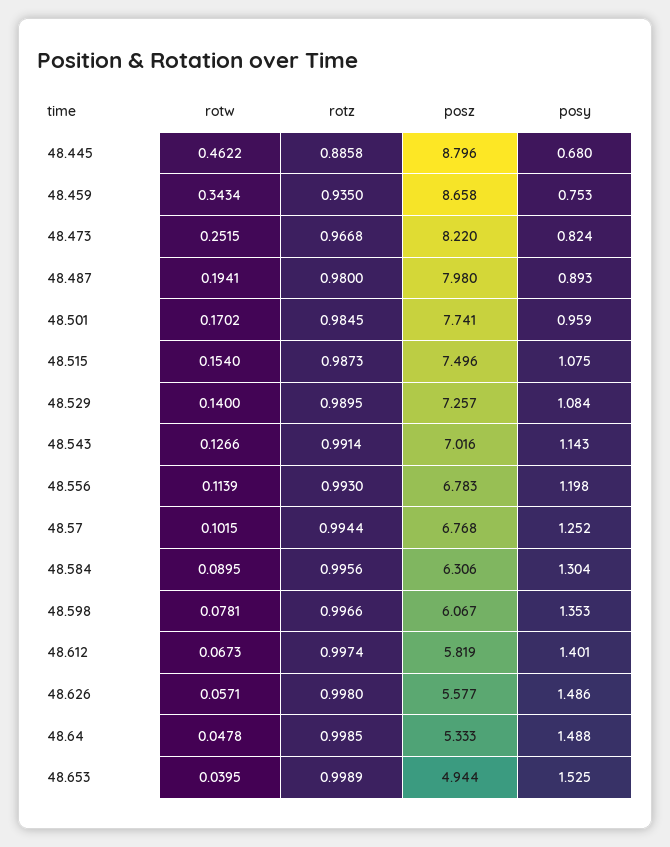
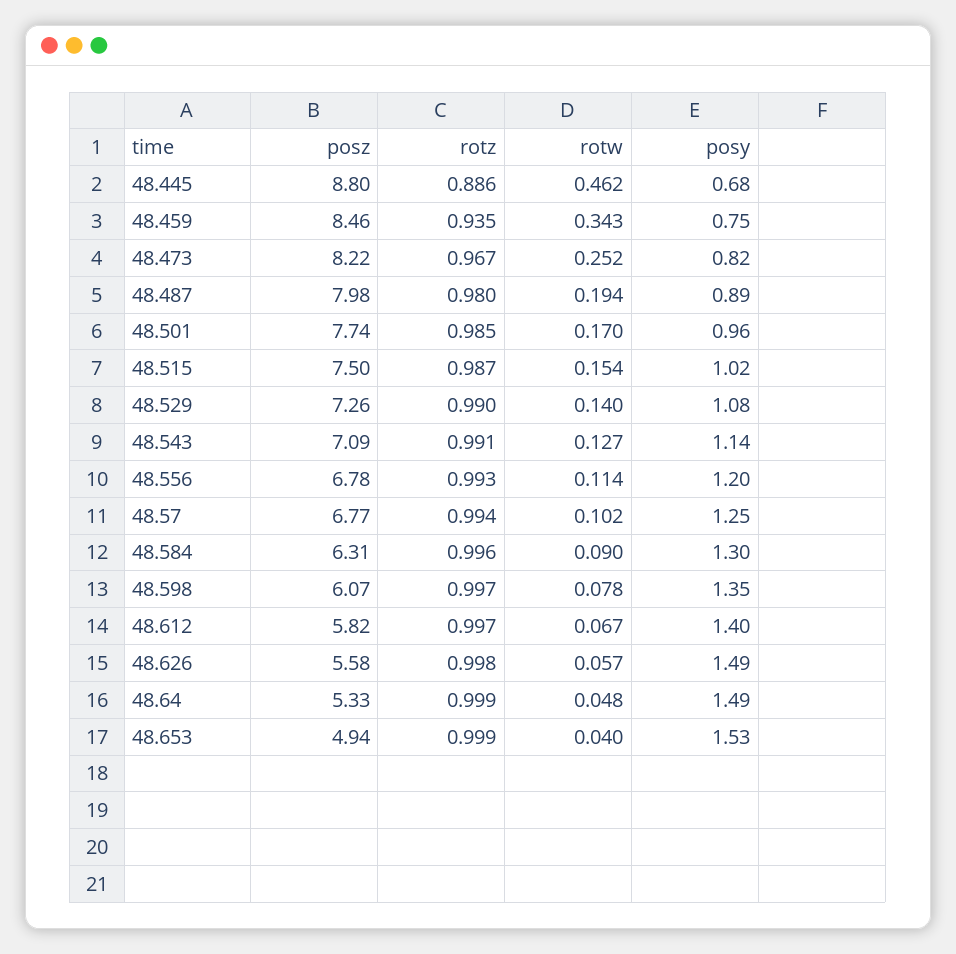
  {
    "rotw": {
      "48.445": 0.4622,
      "48.459": 0.3434,
      "48.473": 0.2515,
      "48.487": 0.1941,
      "48.501": 0.1702,
      "48.515": 0.154,
      "48.529": 0.14,
      "48.543": 0.1266,
      "48.556": 0.1139,
      "48.57": 0.1015,
      "48.584": 0.0895,
      "48.598": 0.0781,
      "48.612": 0.0673,
      "48.626": 0.0571,
      "48.64": 0.0478,
      "48.653": 0.0395
    },
    "rotz": {
      "48.445": 0.8858,
      "48.459": 0.935,
      "48.473": 0.9668,
      "48.487": 0.98,
      "48.501": 0.9845,
      "48.515": 0.9873,
      "48.529": 0.9895,
      "48.543": 0.9914,
      "48.556": 0.993,
      "48.57": 0.9944,
      "48.584": 0.9956,
      "48.598": 0.9966,
      "48.612": 0.9974,
      "48.626": 0.998,
      "48.64": 0.9985,
      "48.653": 0.9989
    },
    "posz": {
      "48.445": 8.796,
-     "48.459": 8.658,
+     "48.459": 8.46,
      "48.473": 8.22,
      "48.487": 7.98,
      "48.501": 7.741,
      "48.515": 7.496,
      "48.529": 7.257,
-     "48.543": 7.016,
+     "48.543": 7.09,
      "48.556": 6.783,
      "48.57": 6.768,
      "48.584": 6.306,
      "48.598": 6.067,
      "48.612": 5.819,
      "48.626": 5.577,
      "48.64": 5.333,
      "48.653": 4.944
    },
    "posy": {
      "48.445": 0.68,
      "48.459": 0.753,
      "48.473": 0.824,
      "48.487": 0.893,
      "48.501": 0.959,
-     "48.515": 1.075,
+     "48.515": 1.02,
      "48.529": 1.084,
      "48.543": 1.143,
      "48.556": 1.198,
      "48.57": 1.252,
      "48.584": 1.304,
      "48.598": 1.353,
      "48.612": 1.401,
      "48.626": 1.486,
      "48.64": 1.488,
      "48.653": 1.525
    }
  }

